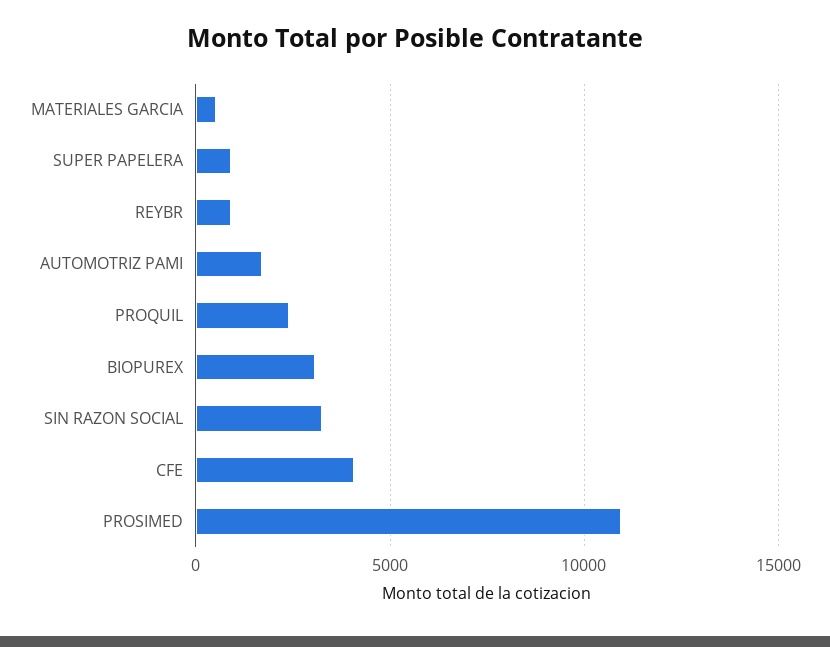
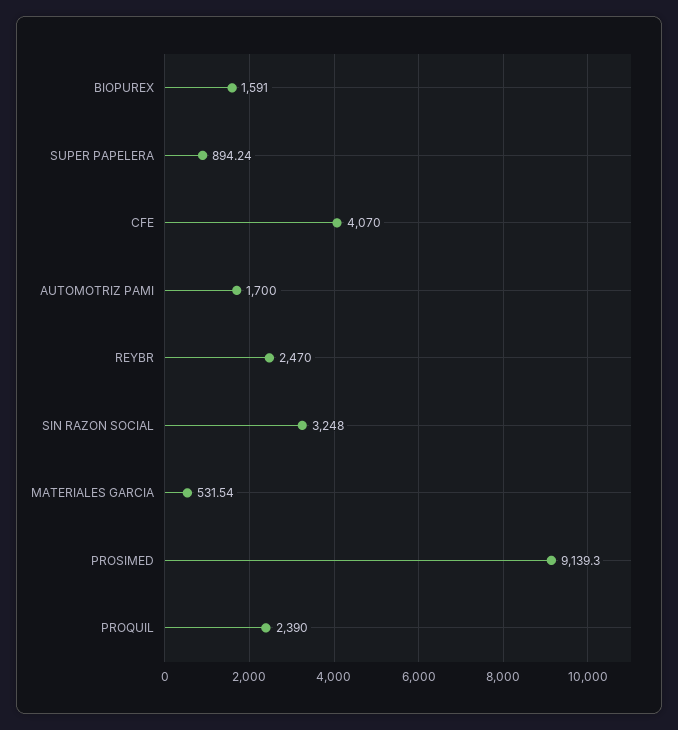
  {
    "MATERIALES GARCIA": 531.54,
    "SUPER PAPELERA": 894.24,
-   "REYBR": 1000,
+   "REYBR": 2470,
    "AUTOMOTRIZ PAMI": 1700,
    "PROQUIL": 2390,
-   "BIOPUREX": 3000,
+   "BIOPUREX": 1591,
    "SIN RAZON SOCIAL": 3248,
    "CFE": 4070,
-   "PROSIMED": 11000
+   "PROSIMED": 9139.3
  }

